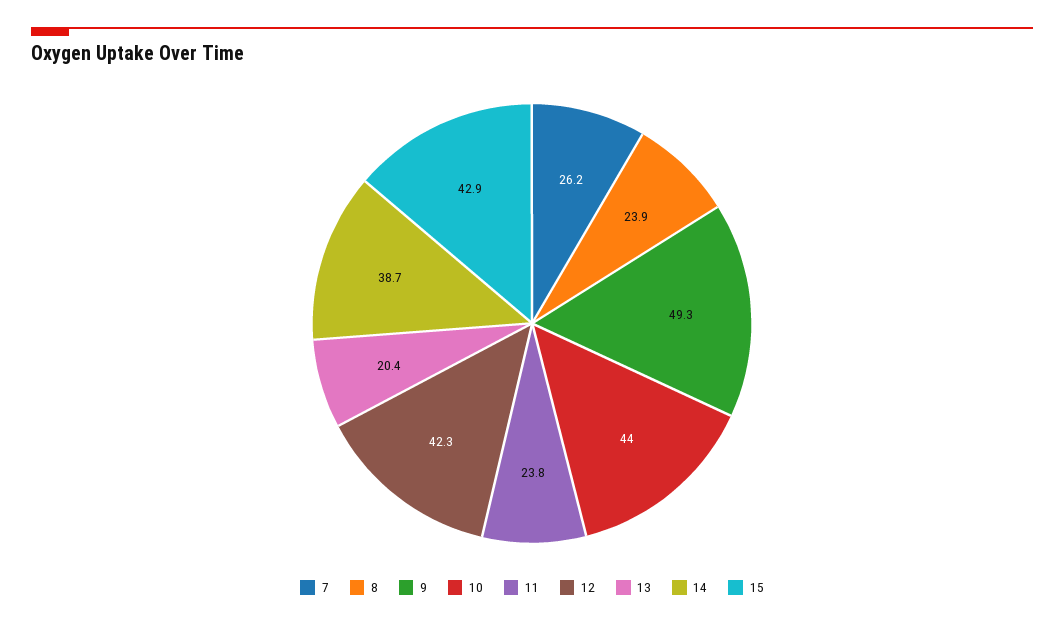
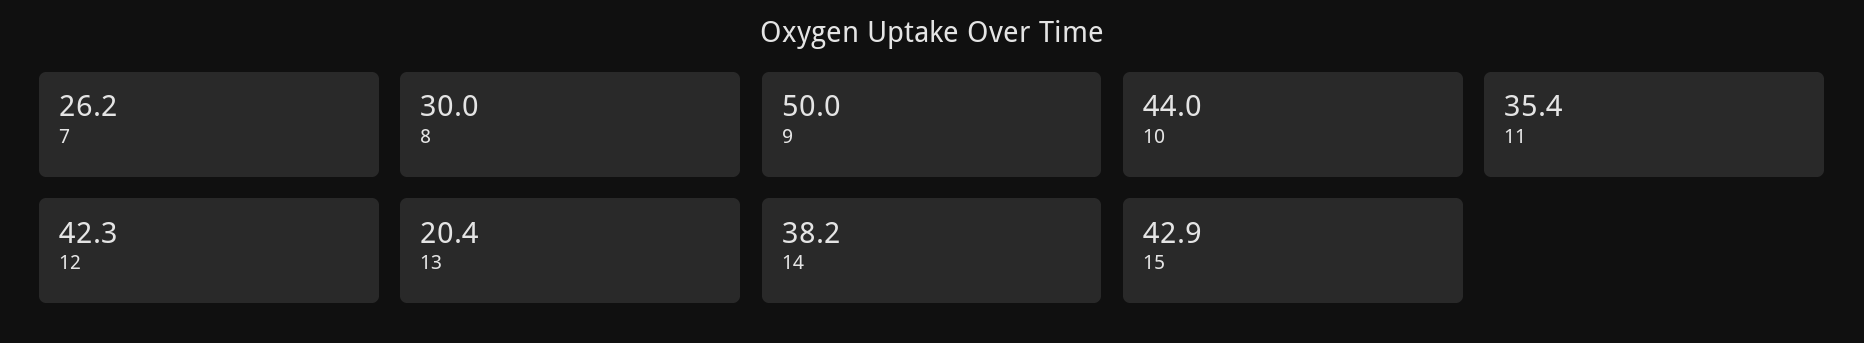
  {
    "7": 26.2,
-   "8": 23.9,
+   "8": 30,
-   "9": 49.3,
+   "9": 50,
    "10": 44,
-   "11": 23.8,
+   "11": 35.4,
    "12": 42.3,
    "13": 20.4,
-   "14": 38.7,
+   "14": 38.2,
    "15": 42.9
  }

